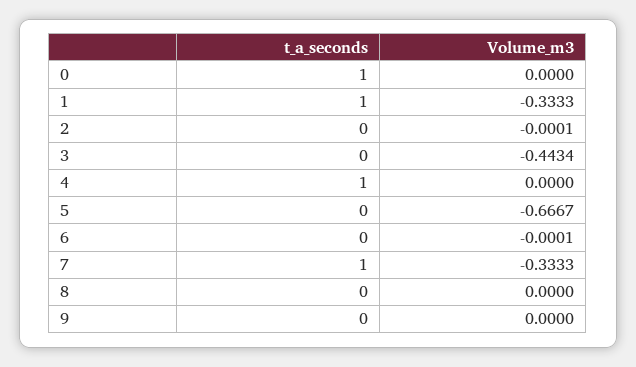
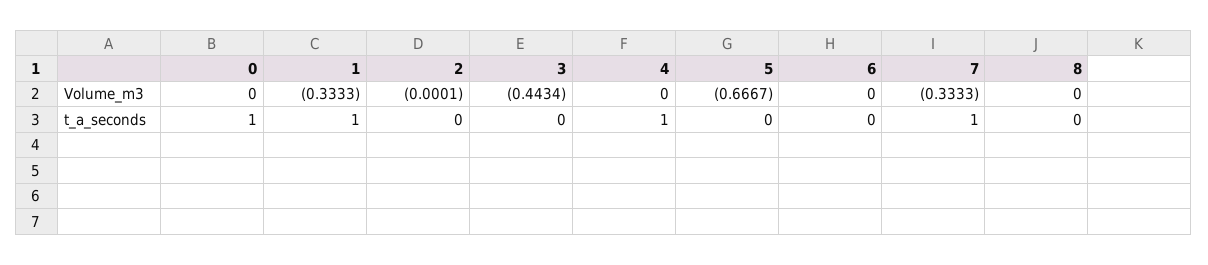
  {
    "t_a_seconds": {
      "0": 1,
      "1": 1,
      "2": 0,
      "3": 0,
      "4": 1,
      "5": 0,
      "6": 0,
      "7": 1,
-     "8": 0,
+     "8": 0
-     "9": 0
    },
    "Volume_m3": {
      "0": 0,
      "1": -0.3333,
      "2": -0.0001,
      "3": -0.4434,
      "4": 0,
      "5": -0.6667,
-     "6": -0.0001,
+     "6": 0,
      "7": -0.3333,
-     "8": 0,
+     "8": 0
-     "9": 0
    }
  }

